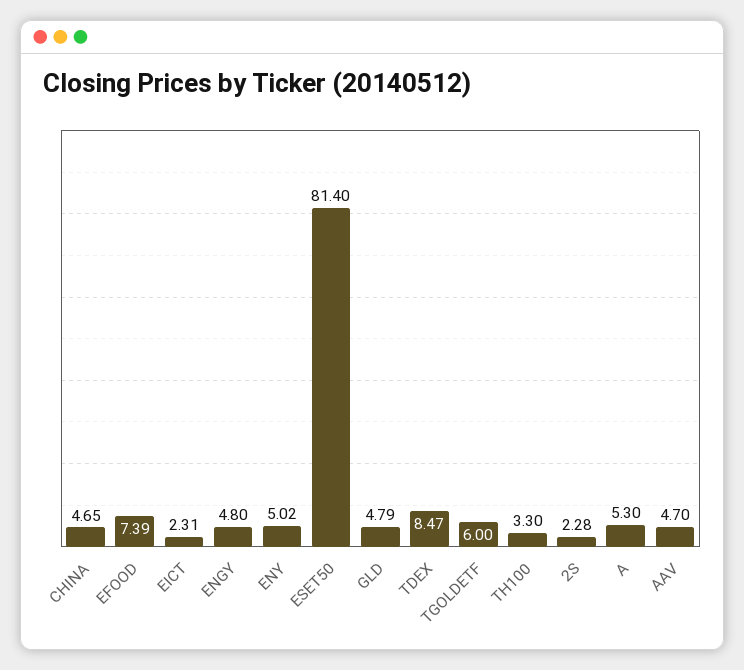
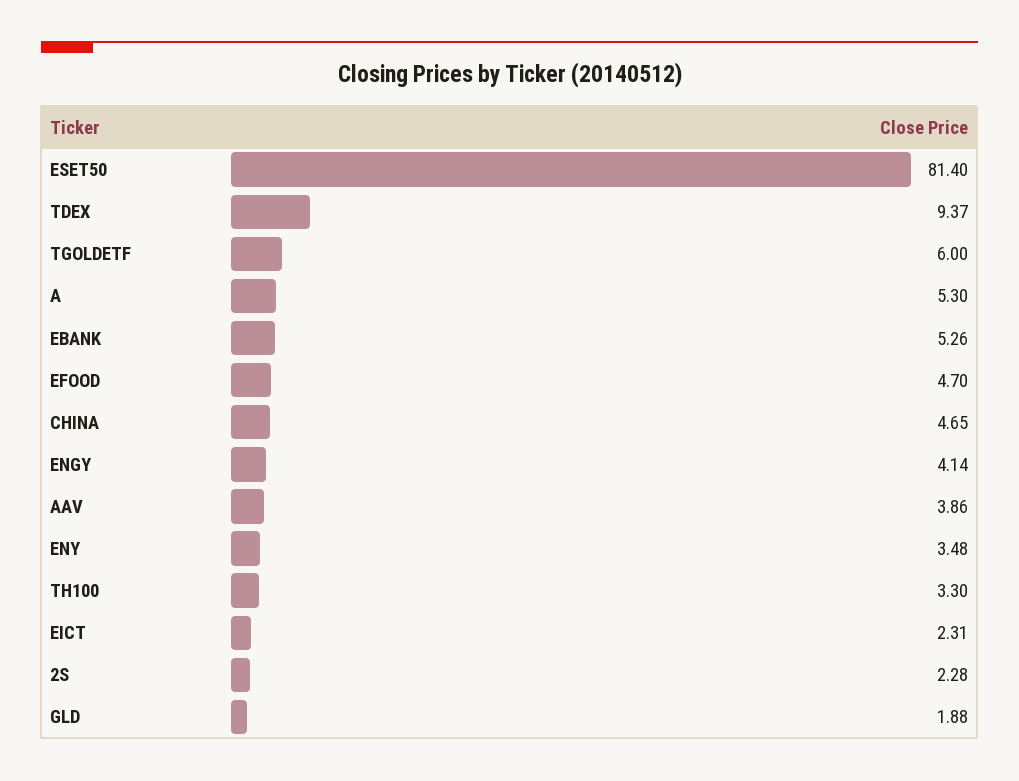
  {
    "CHINA": 4.65,
-   "EFOOD": 7.39,
+   "EFOOD": 4.7,
    "EICT": 2.31,
-   "ENGY": 4.8,
+   "ENGY": 4.14,
-   "ENY": 5.02,
+   "ENY": 3.48,
    "ESET50": 81.4,
-   "GLD": 4.79,
+   "GLD": 1.88,
-   "TDEX": 8.47,
+   "TDEX": 9.37,
    "TGOLDETF": 6,
    "TH100": 3.3,
    "2S": 2.28,
    "A": 5.3,
-   "AAV": 4.7
+   "AAV": 3.86,
+   "EBANK": 5.26
  }

